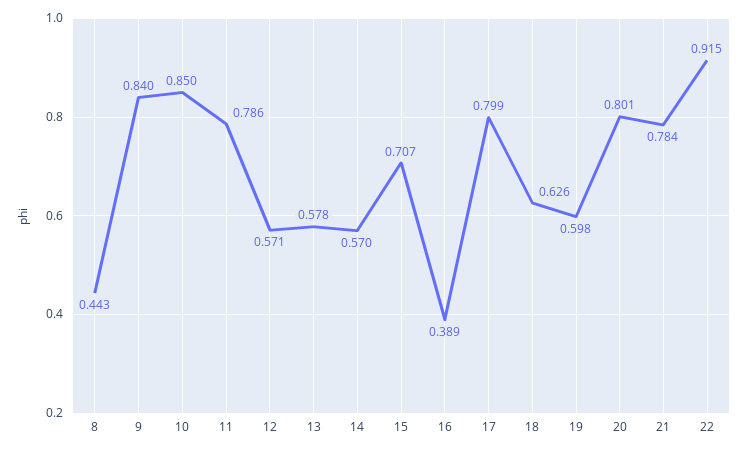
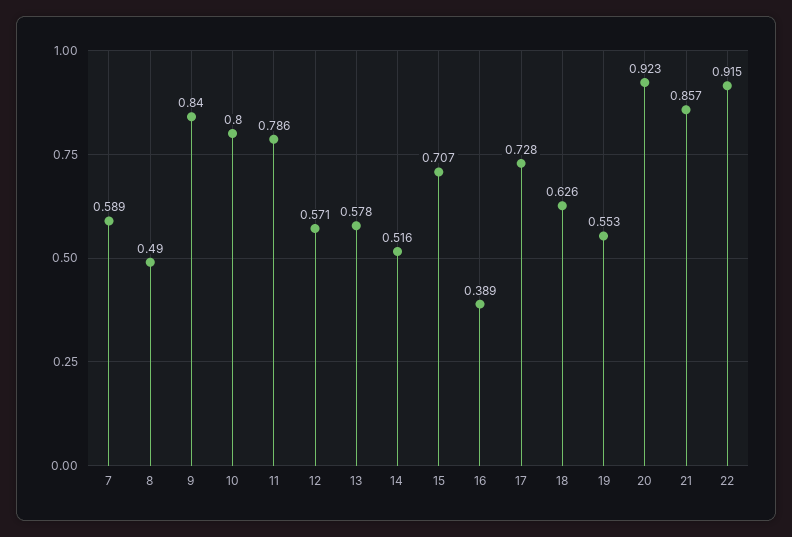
  {
-   "8": 0.443,
+   "8": 0.49,
    "9": 0.84,
-   "10": 0.85,
+   "10": 0.8,
    "11": 0.786,
    "12": 0.571,
    "13": 0.578,
-   "14": 0.57,
+   "14": 0.516,
    "15": 0.707,
    "16": 0.389,
-   "17": 0.799,
+   "17": 0.728,
    "18": 0.626,
-   "19": 0.598,
+   "19": 0.553,
-   "20": 0.801,
+   "20": 0.923,
-   "21": 0.784,
+   "21": 0.857,
-   "22": 0.915
+   "22": 0.915,
+   "7": 0.589
  }

